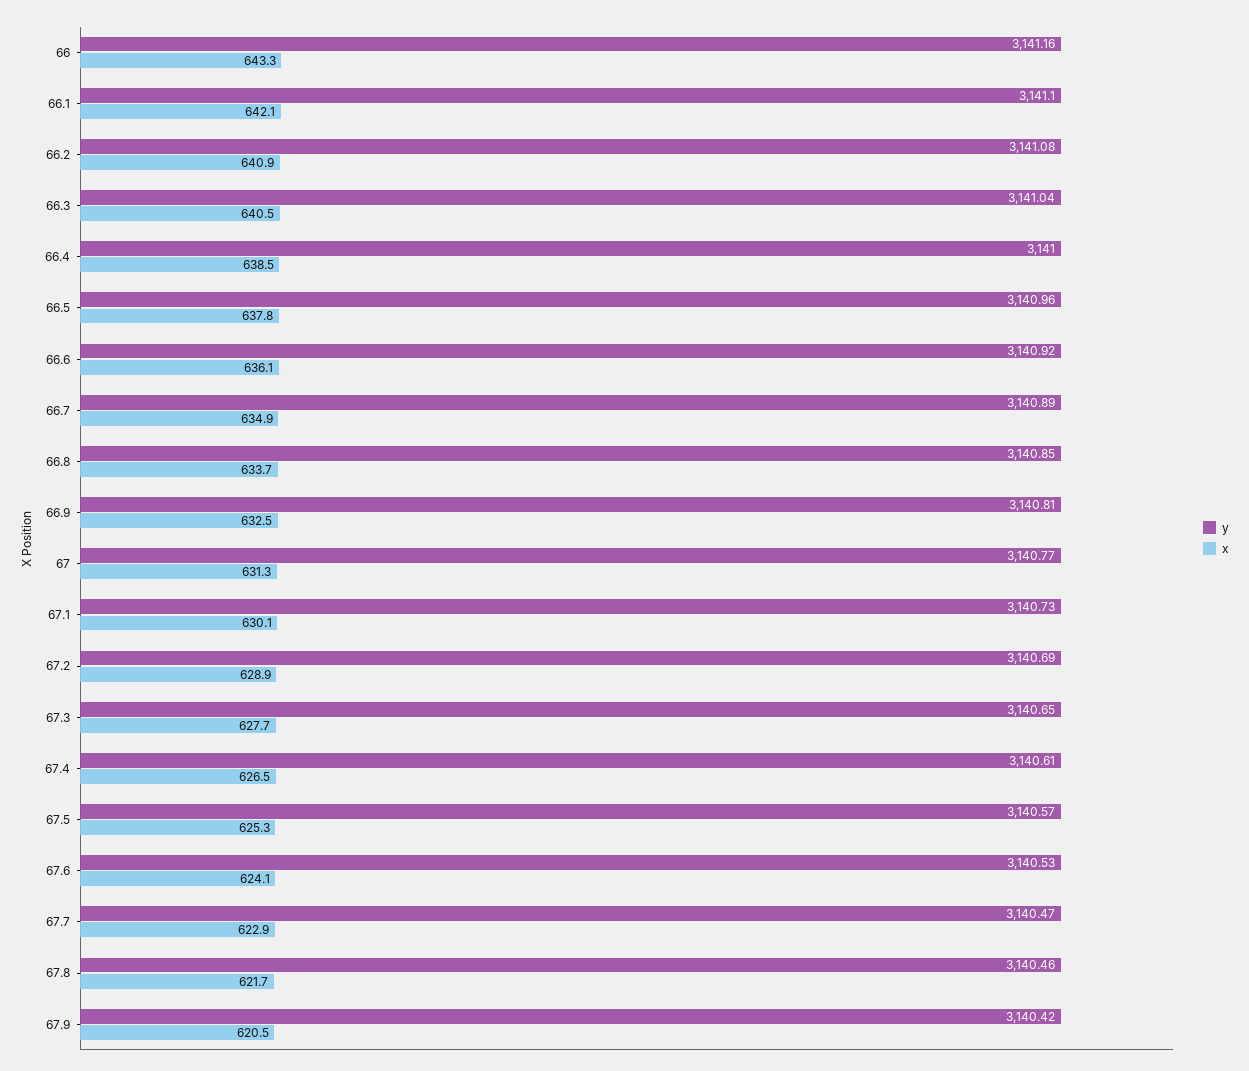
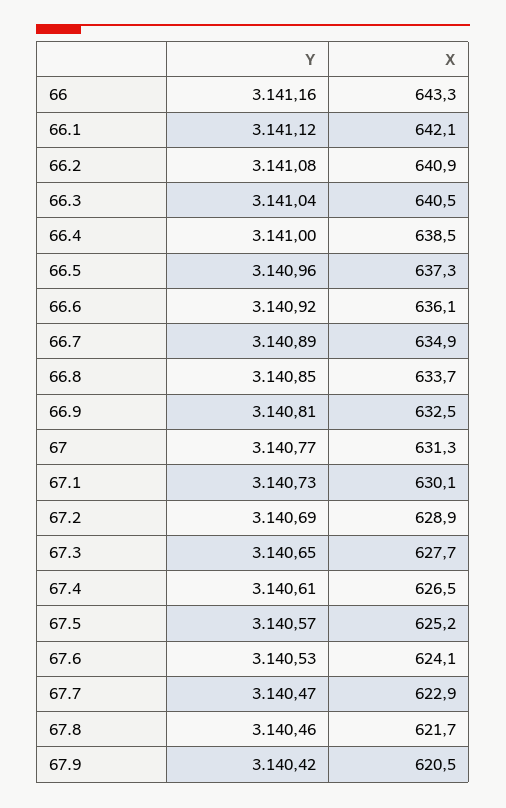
  {
    "y": {
      "66": 3141.16,
-     "66.1": 3141.1,
+     "66.1": 3141.12,
      "66.2": 3141.08,
      "66.3": 3141.04,
      "66.4": 3141,
      "66.5": 3140.96,
      "66.6": 3140.92,
      "66.7": 3140.89,
      "66.8": 3140.85,
      "66.9": 3140.81,
      "67": 3140.77,
      "67.1": 3140.73,
      "67.2": 3140.69,
      "67.3": 3140.65,
      "67.4": 3140.61,
      "67.5": 3140.57,
      "67.6": 3140.53,
      "67.7": 3140.47,
      "67.8": 3140.46,
      "67.9": 3140.42
    },
    "x": {
      "66": 643.3,
      "66.1": 642.1,
      "66.2": 640.9,
      "66.3": 640.5,
      "66.4": 638.5,
-     "66.5": 637.8,
+     "66.5": 637.3,
      "66.6": 636.1,
      "66.7": 634.9,
      "66.8": 633.7,
      "66.9": 632.5,
      "67": 631.3,
      "67.1": 630.1,
      "67.2": 628.9,
      "67.3": 627.7,
      "67.4": 626.5,
-     "67.5": 625.3,
+     "67.5": 625.2,
      "67.6": 624.1,
      "67.7": 622.9,
      "67.8": 621.7,
      "67.9": 620.5
    }
  }

